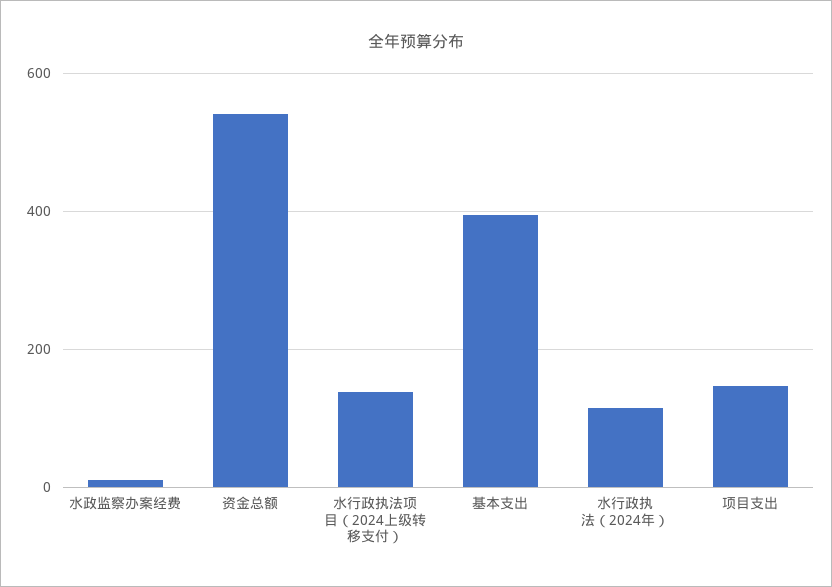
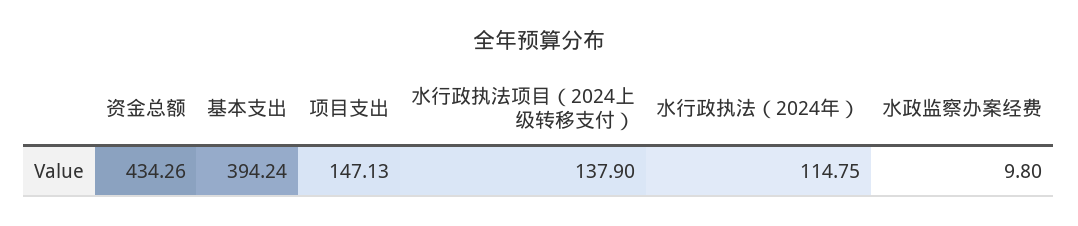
  {
    "水政监察办案经费": 9.8,
-   "资金总额": 540,
+   "资金总额": 434.26,
    "水行政执法项目（2024上级转移支付）": 137.9,
    "基本支出": 394.24,
    "水行政执法（2024年）": 114.75,
    "项目支出": 147.13
  }

